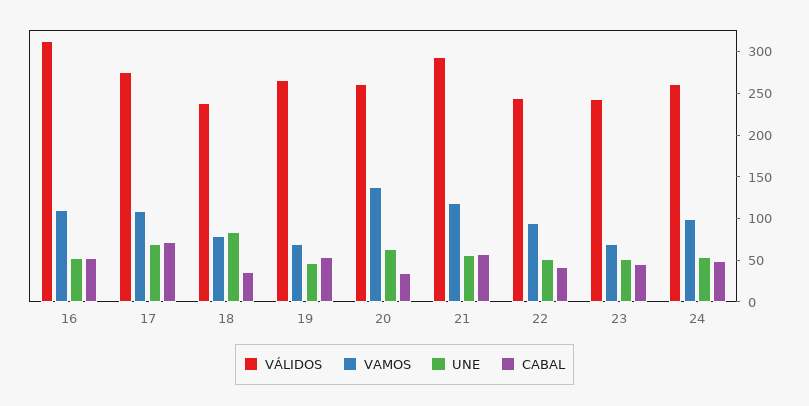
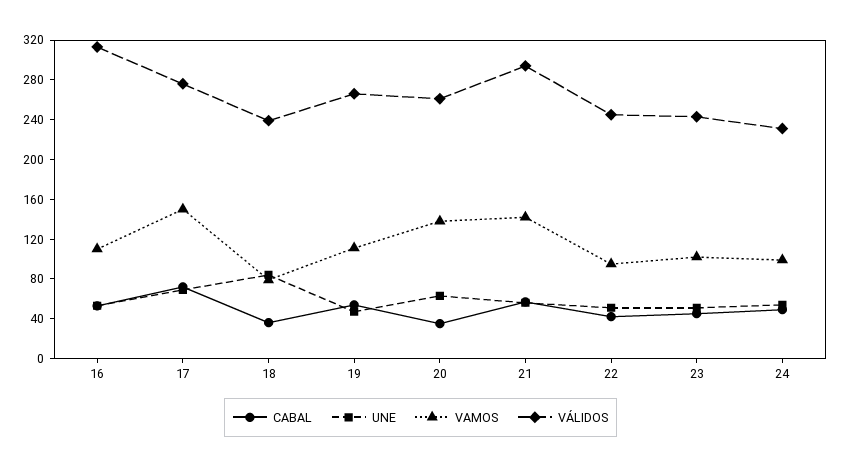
  {
    "VÁLIDOS": {
      "16": 310,
      "17": 280,
      "18": 240,
      "19": 270,
      "20": 260,
      "21": 290,
      "22": 250,
      "23": 240,
-     "24": 260
+     "24": 230
    },
    "VAMOS": {
      "16": 110,
-     "17": 110,
+     "17": 150,
      "18": 80,
-     "19": 70,
+     "19": 110,
      "20": 140,
-     "21": 120,
+     "21": 140,
      "22": 100,
-     "23": 70,
+     "23": 100,
      "24": 100
    },
    "UNE": {
      "16": 50,
      "17": 70,
      "18": 80,
      "19": 50,
      "20": 60,
      "21": 60,
      "22": 50,
      "23": 50,
      "24": 50
    },
    "CABAL": {
      "16": 50,
      "17": 70,
      "18": 40,
      "19": 50,
      "20": 40,
      "21": 60,
      "22": 40,
      "23": 50,
      "24": 50
    }
  }

